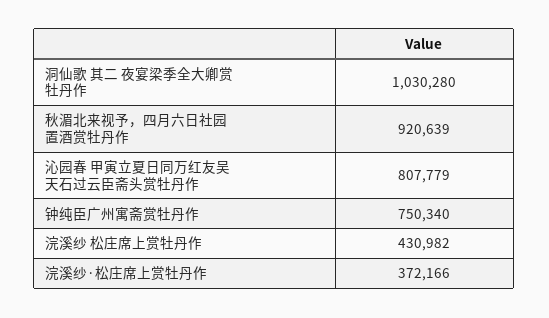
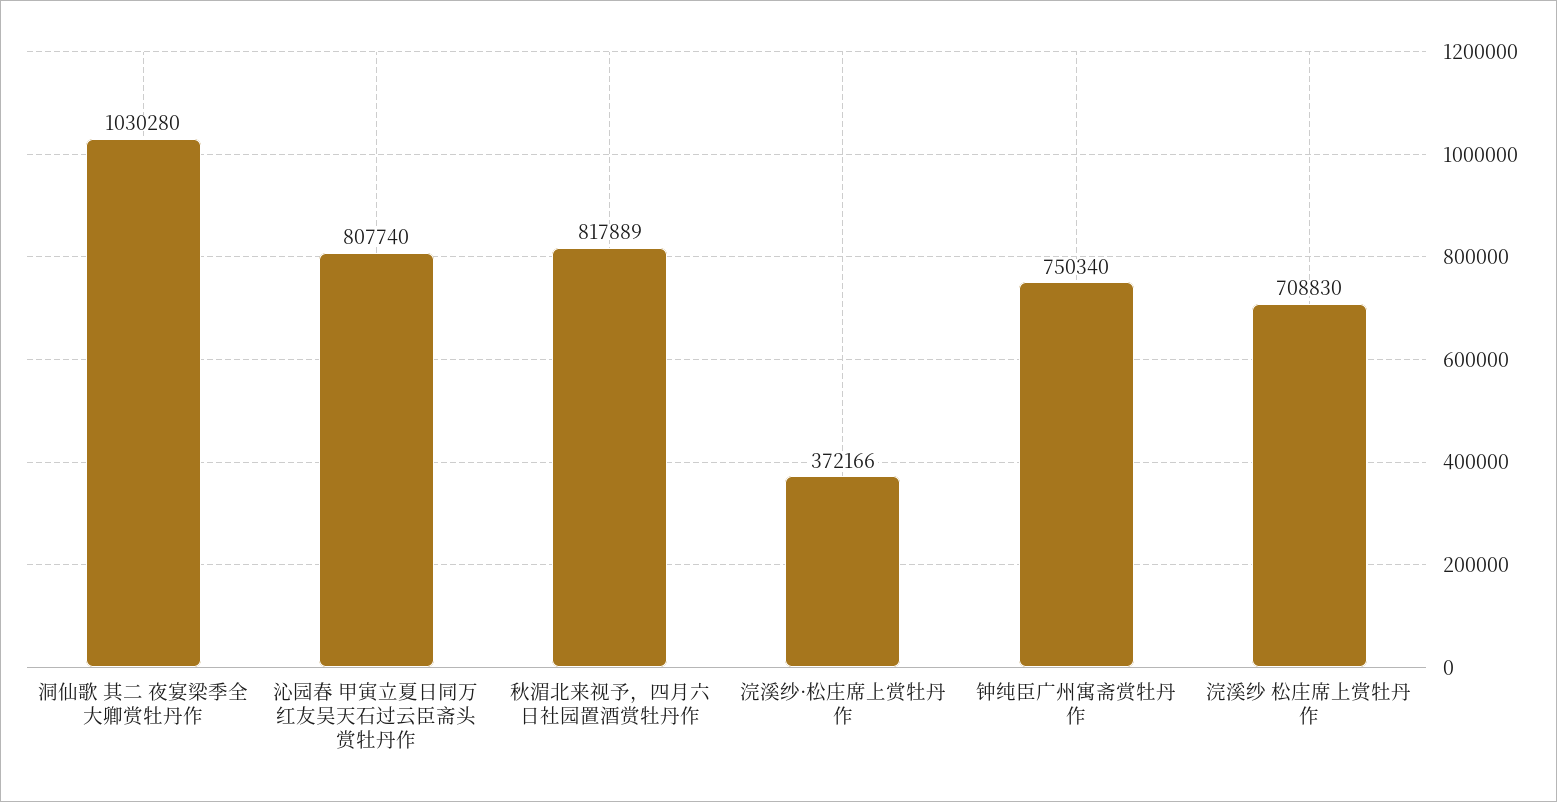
  {
    "洞仙歌 其二 夜宴梁季全大卿赏牡丹作": 1030280,
-   "秋湄北来视予，四月六日社园置酒赏牡丹作": 920639,
+   "秋湄北来视予，四月六日社园置酒赏牡丹作": 817889,
-   "沁园春 甲寅立夏日同万红友吴天石过云臣斋头赏牡丹作": 807779,
+   "沁园春 甲寅立夏日同万红友吴天石过云臣斋头赏牡丹作": 807740,
    "钟纯臣广州寓斋赏牡丹作": 750340,
-   "浣溪纱 松庄席上赏牡丹作": 430982,
+   "浣溪纱 松庄席上赏牡丹作": 708830,
    "浣溪纱·松庄席上赏牡丹作": 372166
  }

